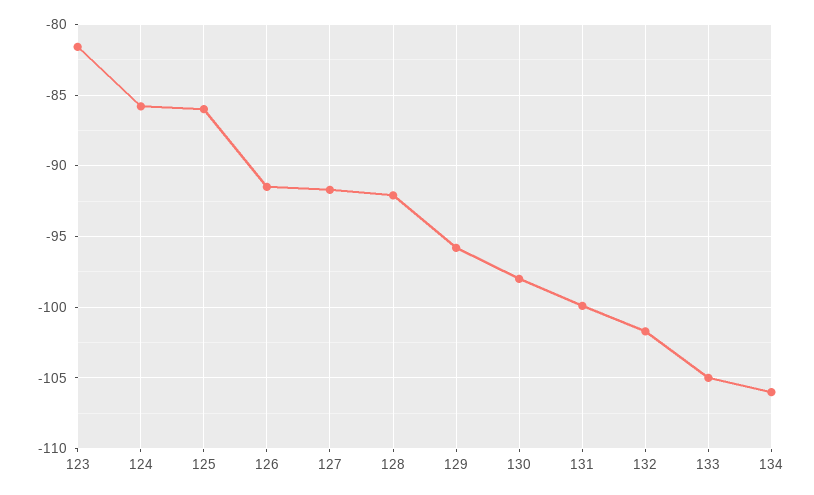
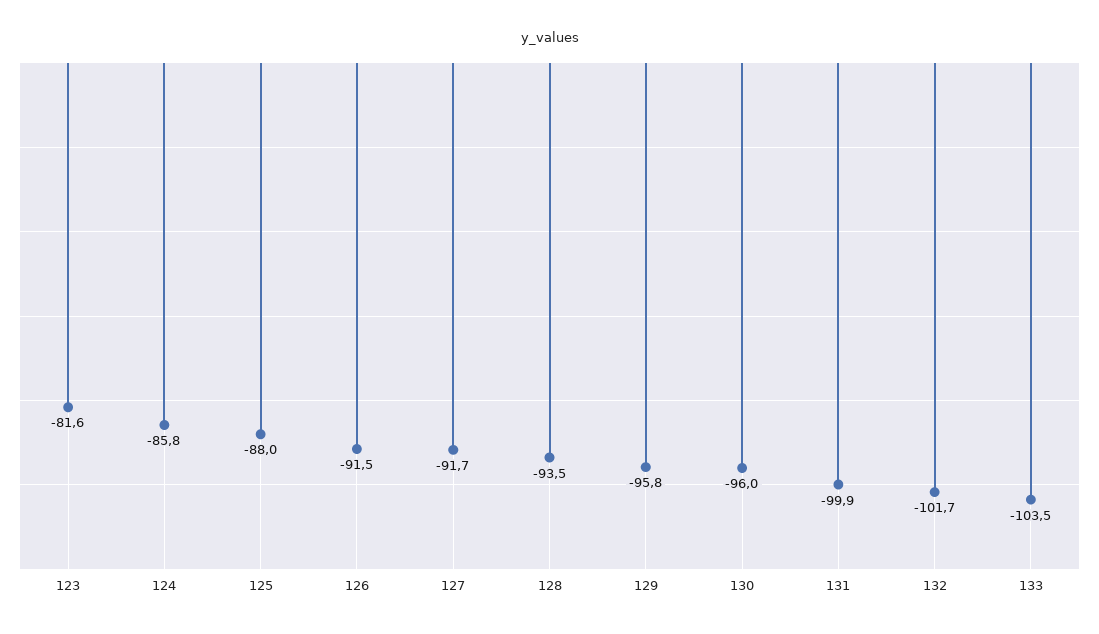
  {
    "123": -81.6,
    "124": -85.8,
-   "125": -86,
+   "125": -88,
    "126": -91.5,
    "127": -91.7,
-   "128": -92,
+   "128": -93.5,
    "129": -95.8,
-   "130": -98,
+   "130": -96,
    "131": -99.9,
    "132": -101.7,
-   "133": -105,
+   "133": -103.5
-   "134": -106
  }

